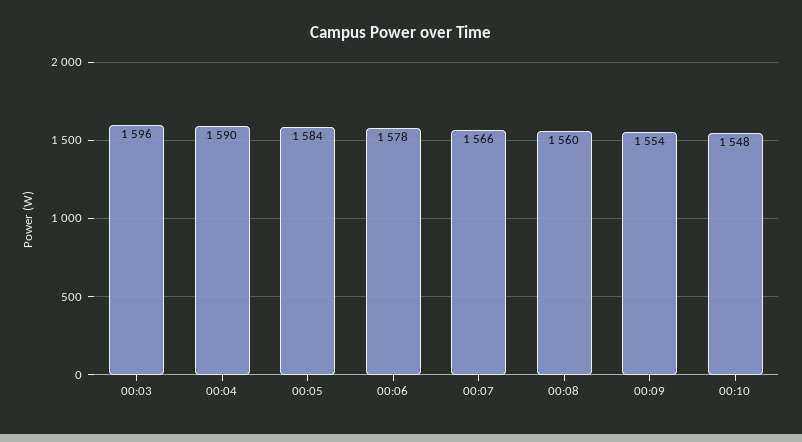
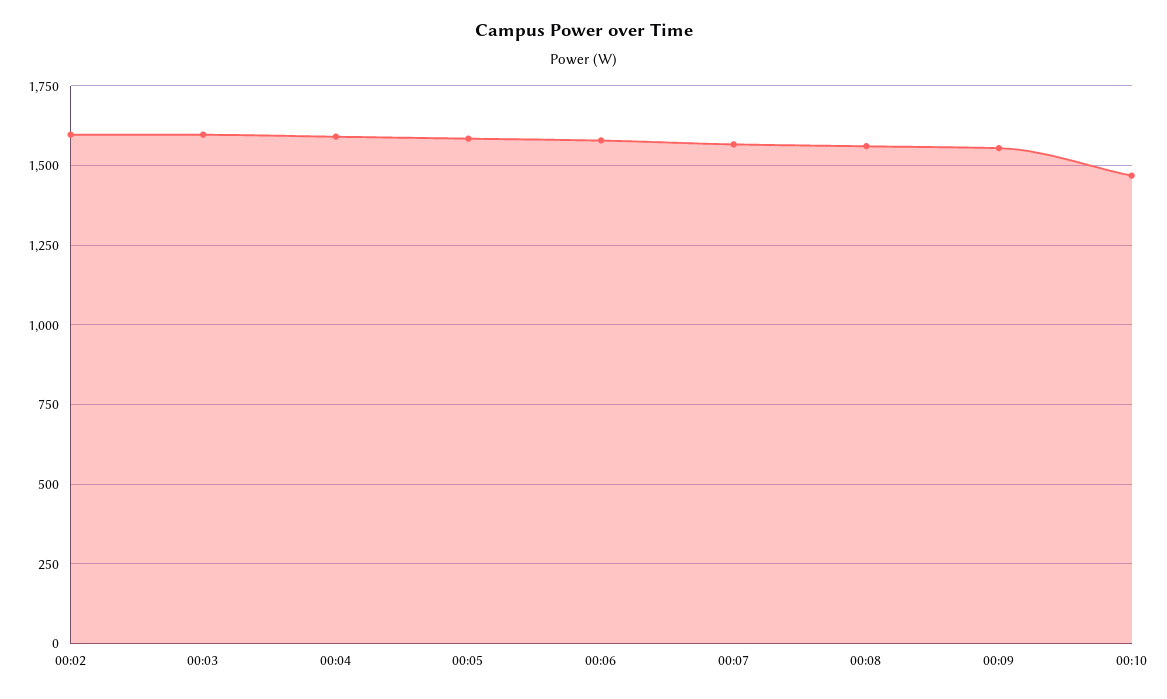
  {
    "00:03": 1596,
    "00:04": 1590,
    "00:05": 1584,
    "00:06": 1578,
    "00:07": 1566,
    "00:08": 1560,
    "00:09": 1554,
-   "00:10": 1548
+   "00:10": 1475,
+   "00:02": 1600
  }

